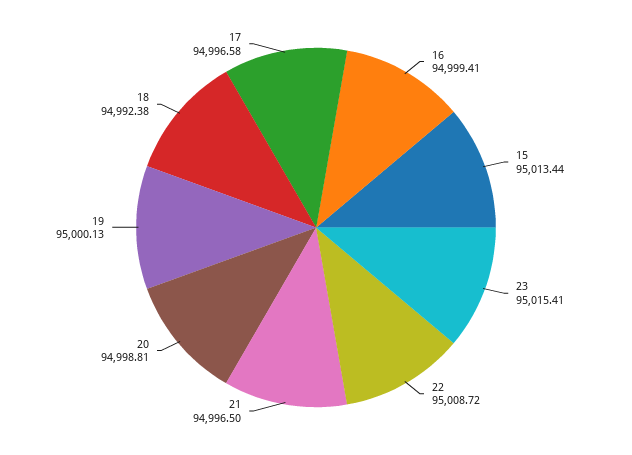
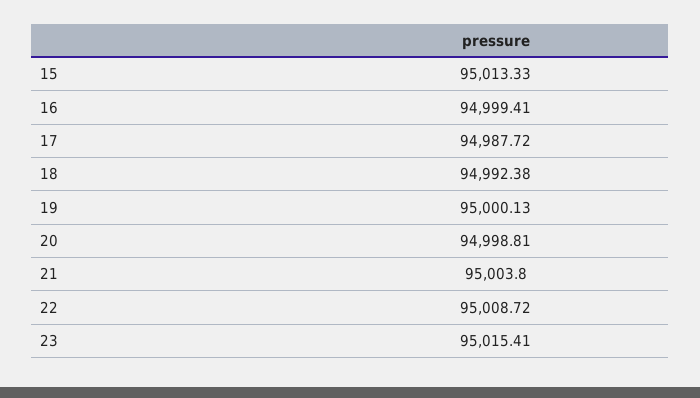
  {
    "16": 94999.41,
-   "15": 95013.44,
+   "15": 95013.33,
    "23": 95015.41,
    "22": 95008.72,
-   "21": 94996.5,
+   "21": 95003.8,
    "20": 94998.81,
    "19": 95000.13,
    "18": 94992.38,
-   "17": 94996.58
+   "17": 94987.72
  }

